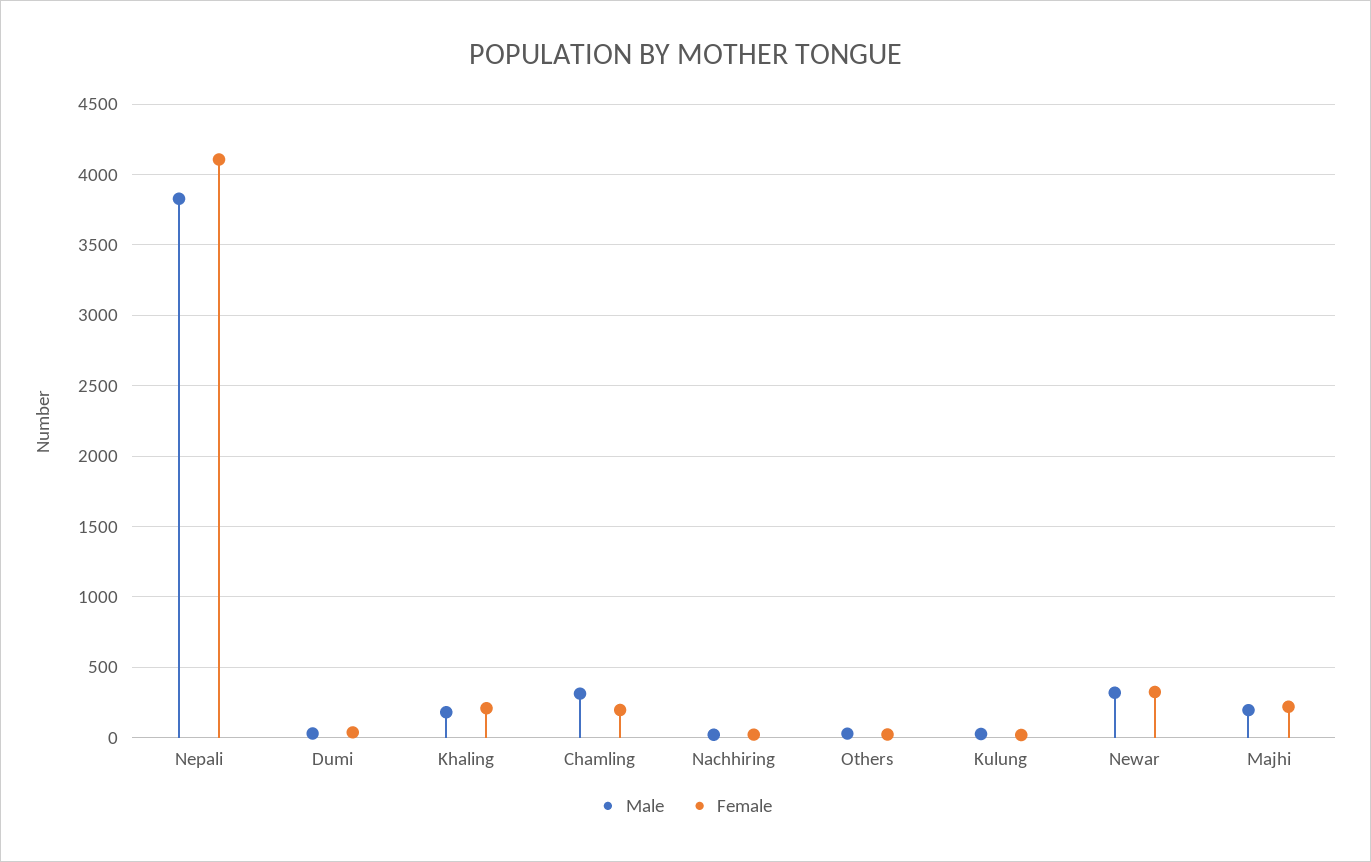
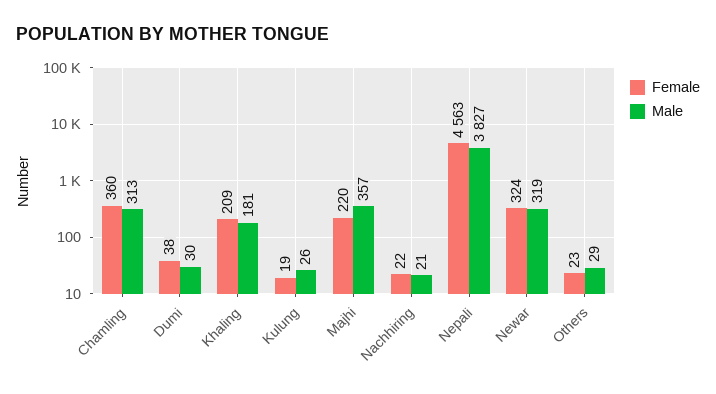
  {
    "Male": {
      "Nepali": 3827,
      "Dumi": 30,
      "Khaling": 181,
      "Chamling": 313,
      "Nachhiring": 21,
      "Others": 29,
      "Kulung": 26,
      "Newar": 319,
-     "Majhi": 200
+     "Majhi": 357
    },
    "Female": {
-     "Nepali": 4100,
+     "Nepali": 4563,
      "Dumi": 38,
      "Khaling": 209,
-     "Chamling": 200,
+     "Chamling": 360,
      "Nachhiring": 22,
      "Others": 23,
      "Kulung": 19,
      "Newar": 324,
      "Majhi": 220
    }
  }

